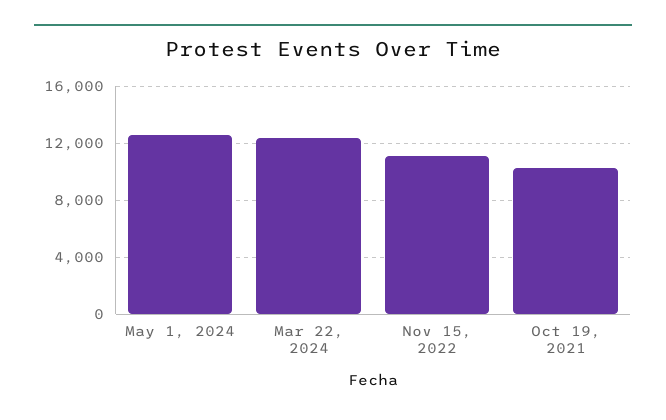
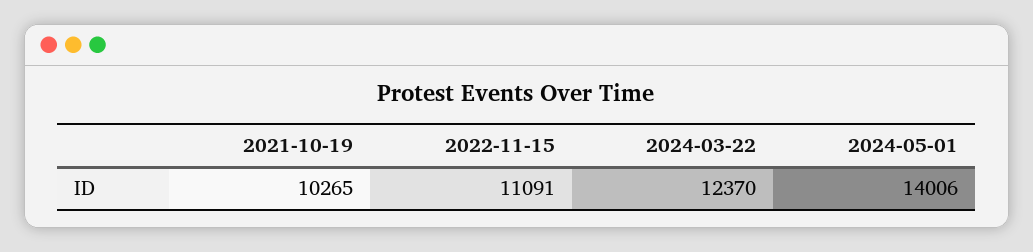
  {
-   "May 1, 2024": 12500,
+   "May 1, 2024": 14006,
    "Mar 22, 2024": 12370,
    "Nov 15, 2022": 11091,
    "Oct 19, 2021": 10265
  }

